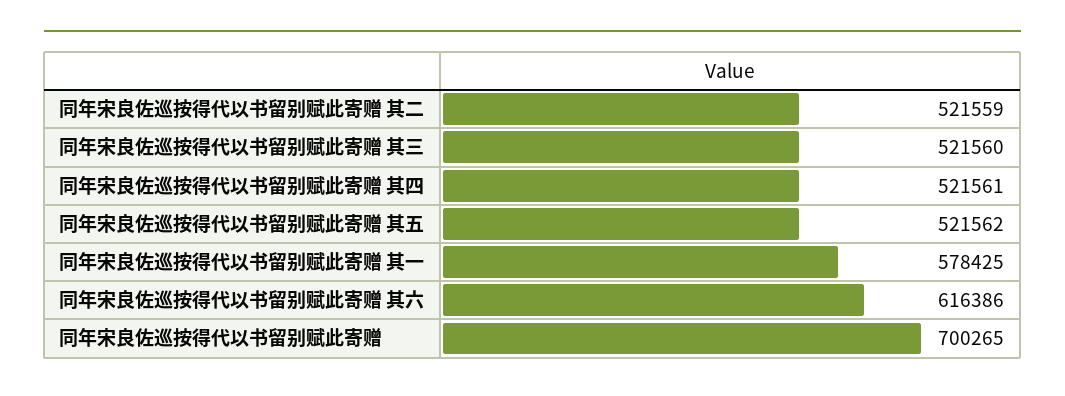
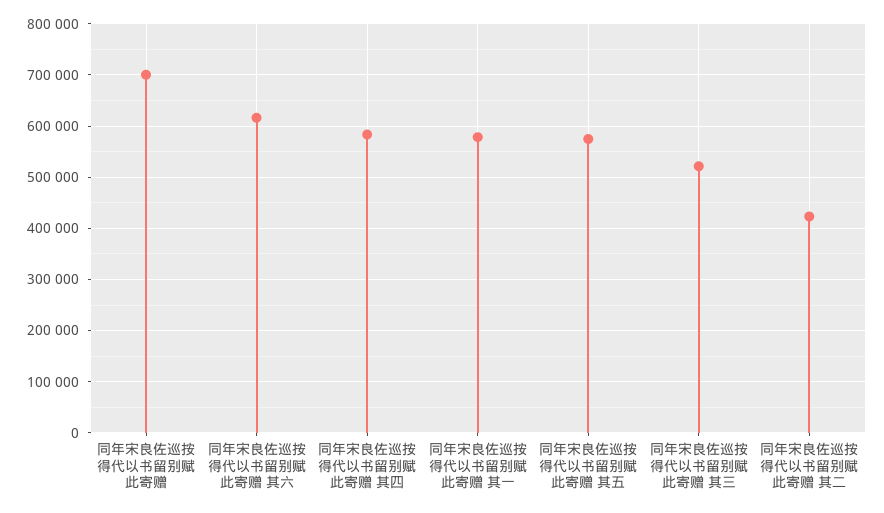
  {
-   "同年宋良佐巡按得代以书留别赋此寄赠 其二": 521559,
+   "同年宋良佐巡按得代以书留别赋此寄赠 其二": 420000,
    "同年宋良佐巡按得代以书留别赋此寄赠 其三": 521560,
-   "同年宋良佐巡按得代以书留别赋此寄赠 其四": 521561,
+   "同年宋良佐巡按得代以书留别赋此寄赠 其四": 580000,
-   "同年宋良佐巡按得代以书留别赋此寄赠 其五": 521562,
+   "同年宋良佐巡按得代以书留别赋此寄赠 其五": 580000,
    "同年宋良佐巡按得代以书留别赋此寄赠 其一": 578425,
    "同年宋良佐巡按得代以书留别赋此寄赠 其六": 616386,
    "同年宋良佐巡按得代以书留别赋此寄赠": 700265
  }

